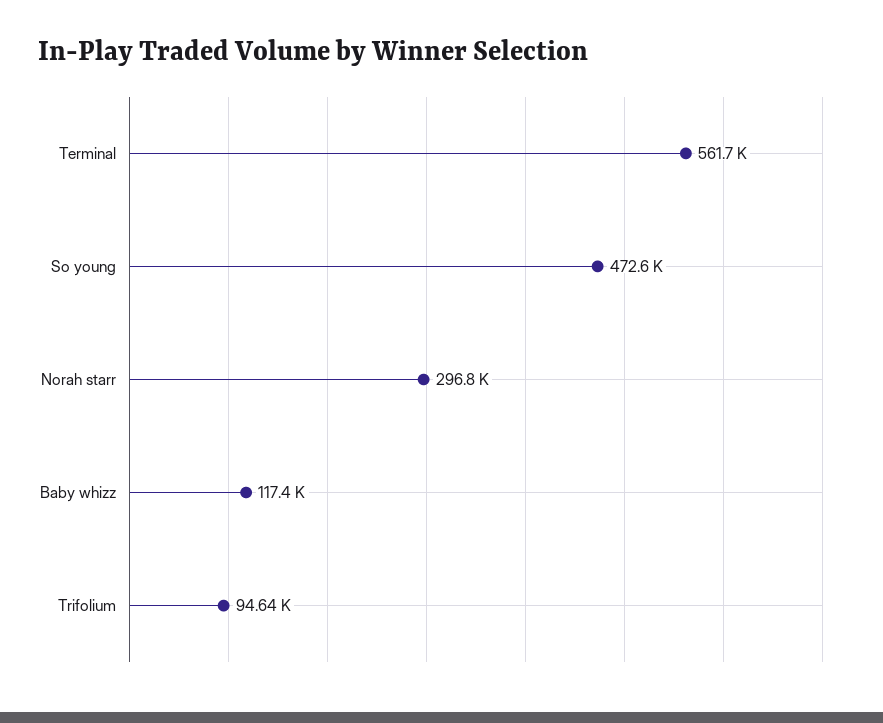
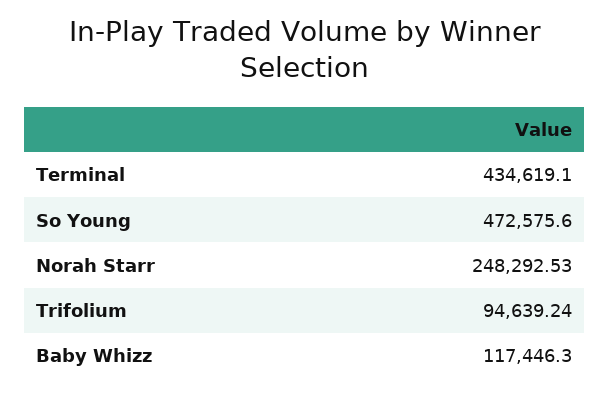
  {
-   "Terminal": 561700,
+   "Terminal": 434619.1,
    "So young": 472575.6,
-   "Norah starr": 296800,
+   "Norah starr": 248292.53,
    "Baby whizz": 117446.3,
    "Trifolium": 94639.24
  }

